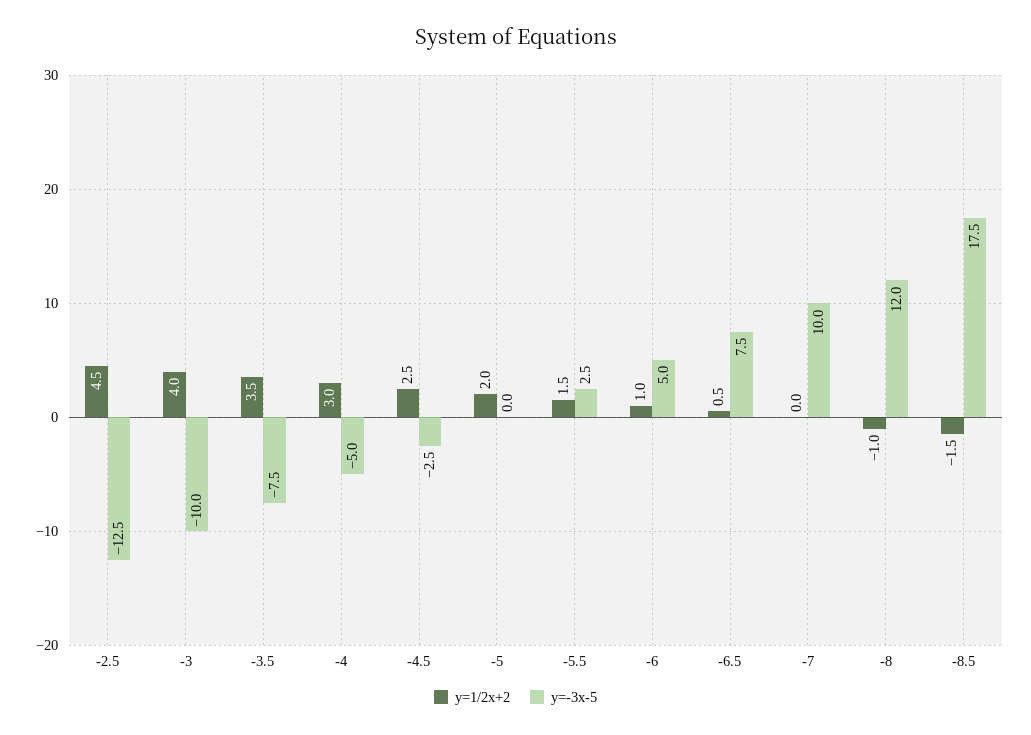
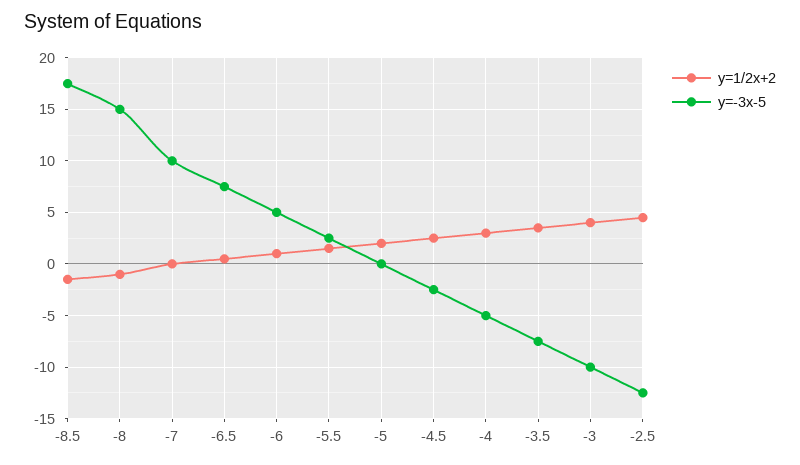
  {
    "y=1/2x+2": {
      "-2.5": 4.5,
      "-3": 4,
      "-3.5": 3.5,
      "-4": 3,
      "-4.5": 2.5,
      "-5": 2,
      "-5.5": 1.5,
      "-6": 1,
      "-6.5": 0.5,
      "-7": 0,
      "-8": -1,
      "-8.5": -1.5
    },
    "y=-3x-5": {
      "-2.5": -12.5,
      "-3": -10,
      "-3.5": -7.5,
      "-4": -5,
      "-4.5": -2.5,
      "-5": 0,
      "-5.5": 2.5,
      "-6": 5,
      "-6.5": 7.5,
      "-7": 10,
-     "-8": 12,
+     "-8": 15,
      "-8.5": 17.5
    }
  }

